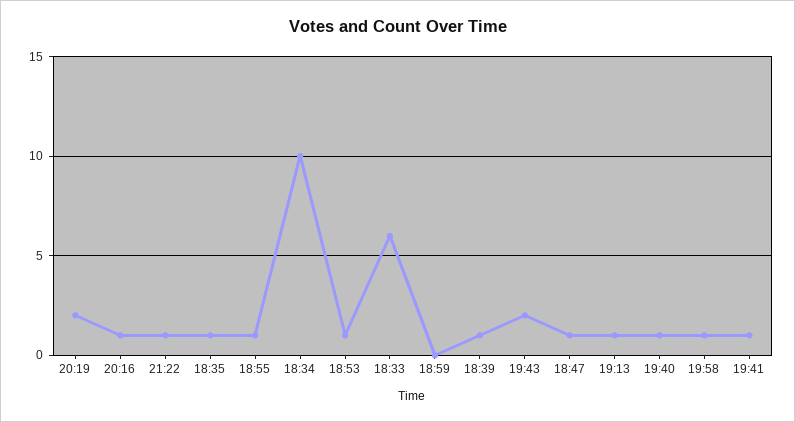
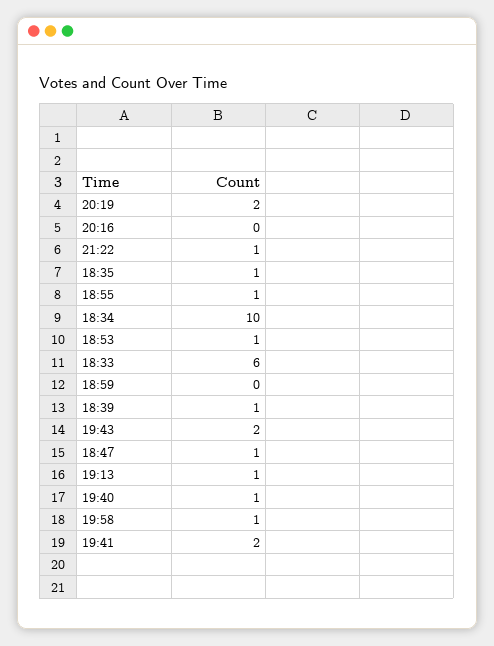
  {
    "20:19": 2,
-   "20:16": 1,
+   "20:16": 0,
    "21:22": 1,
    "18:35": 1,
    "18:55": 1,
    "18:34": 10,
    "18:53": 1,
    "18:33": 6,
    "18:59": 0,
    "18:39": 1,
    "19:43": 2,
    "18:47": 1,
    "19:13": 1,
    "19:40": 1,
    "19:58": 1,
-   "19:41": 1
+   "19:41": 2
  }

